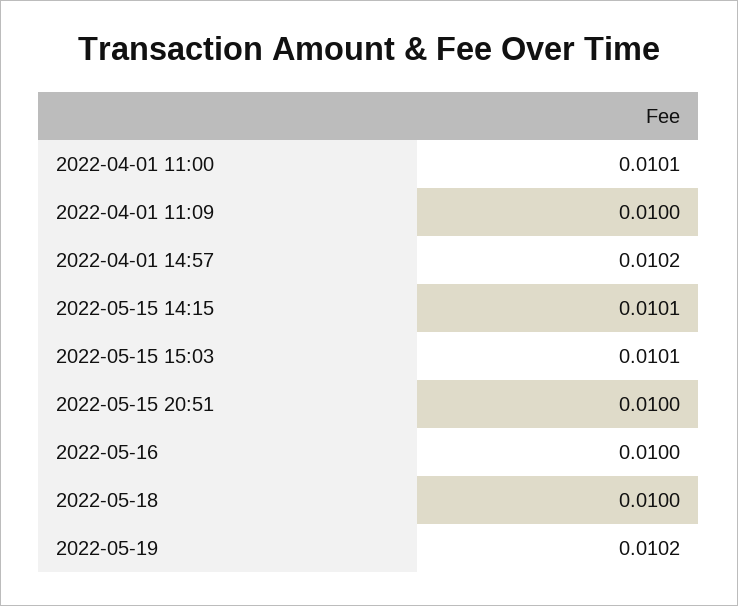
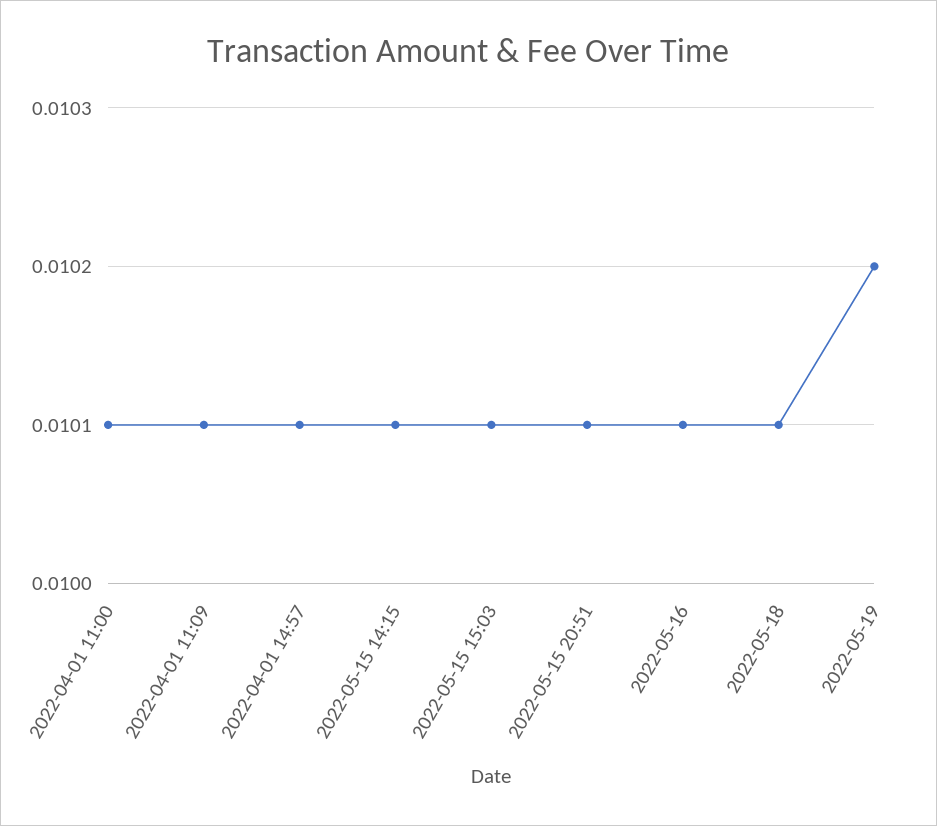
  {
    "2022-04-01 11:00": 0.0101,
-   "2022-04-01 11:09": 0.01,
+   "2022-04-01 11:09": 0.0101,
-   "2022-04-01 14:57": 0.0102,
+   "2022-04-01 14:57": 0.0101,
    "2022-05-15 14:15": 0.0101,
    "2022-05-15 15:03": 0.0101,
-   "2022-05-15 20:51": 0.01,
+   "2022-05-15 20:51": 0.0101,
-   "2022-05-16": 0.01,
+   "2022-05-16": 0.0101,
-   "2022-05-18": 0.01,
+   "2022-05-18": 0.0101,
    "2022-05-19": 0.0102
  }

